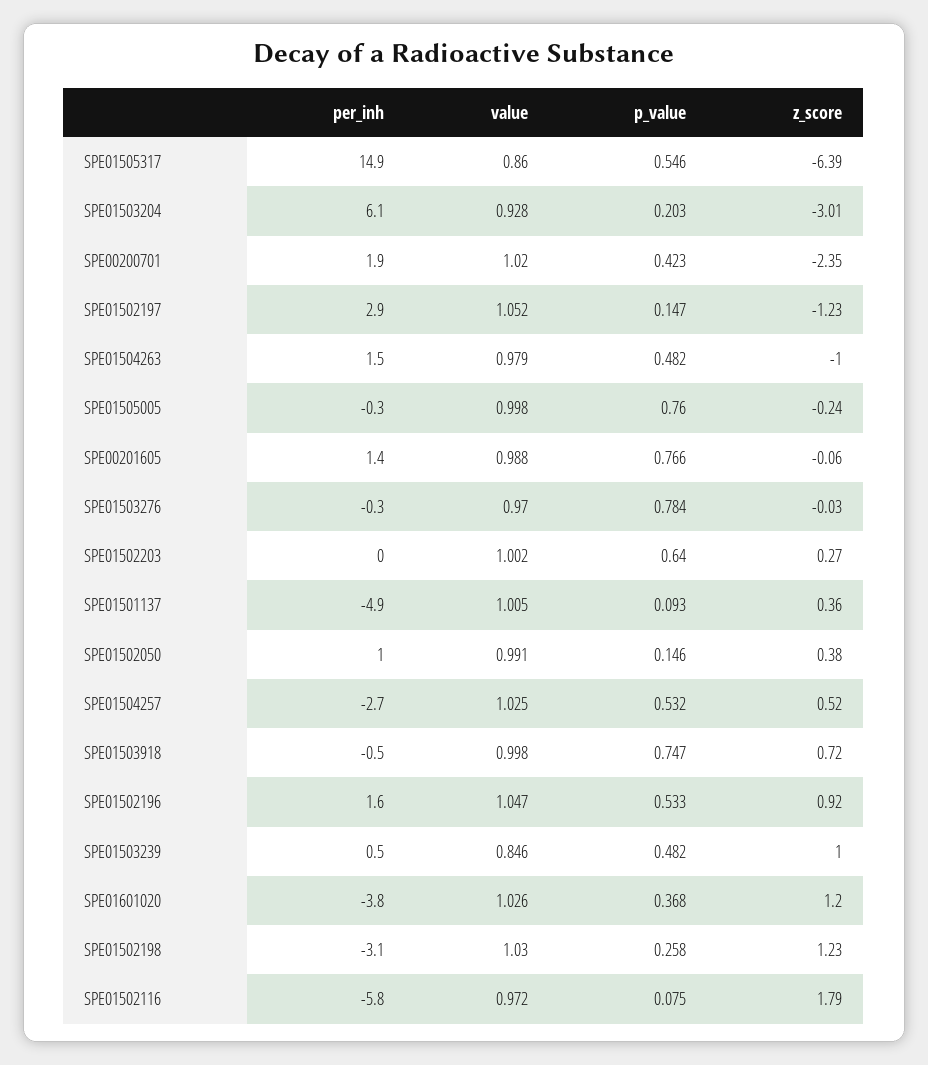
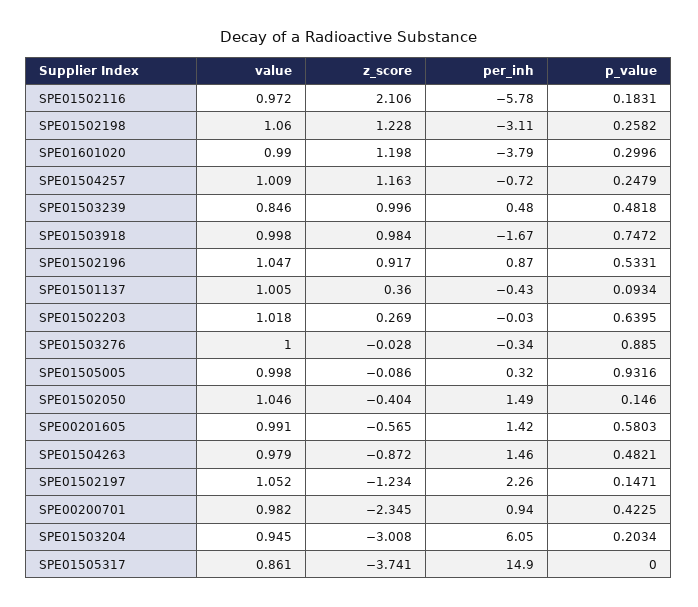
  {
    "per_inh": {
      "SPE01505317": 14.9,
      "SPE01503204": 6.05,
-     "SPE00200701": 1.9,
+     "SPE00200701": 0.94,
-     "SPE01502197": 2.9,
+     "SPE01502197": 2.26,
      "SPE01504263": 1.46,
-     "SPE01505005": -0.3,
+     "SPE01505005": 0.32,
      "SPE00201605": 1.42,
      "SPE01503276": -0.34,
      "SPE01502203": -0.03,
-     "SPE01501137": -4.9,
+     "SPE01501137": -0.43,
-     "SPE01502050": 1,
+     "SPE01502050": 1.49,
-     "SPE01504257": -2.7,
+     "SPE01504257": -0.72,
-     "SPE01503918": -0.5,
+     "SPE01503918": -1.67,
-     "SPE01502196": 1.6,
+     "SPE01502196": 0.87,
      "SPE01503239": 0.48,
      "SPE01601020": -3.79,
      "SPE01502198": -3.11,
      "SPE01502116": -5.78
    },
    "value": {
-     "SPE01505317": 0.86,
+     "SPE01505317": 0.861,
-     "SPE01503204": 0.928,
+     "SPE01503204": 0.945,
-     "SPE00200701": 1.02,
+     "SPE00200701": 0.982,
      "SPE01502197": 1.052,
      "SPE01504263": 0.979,
      "SPE01505005": 0.998,
-     "SPE00201605": 0.988,
+     "SPE00201605": 0.991,
-     "SPE01503276": 0.97,
+     "SPE01503276": 1,
-     "SPE01502203": 1.002,
+     "SPE01502203": 1.018,
      "SPE01501137": 1.005,
-     "SPE01502050": 0.991,
+     "SPE01502050": 1.046,
-     "SPE01504257": 1.025,
+     "SPE01504257": 1.009,
      "SPE01503918": 0.998,
      "SPE01502196": 1.047,
      "SPE01503239": 0.846,
-     "SPE01601020": 1.026,
+     "SPE01601020": 0.99,
-     "SPE01502198": 1.03,
+     "SPE01502198": 1.06,
      "SPE01502116": 0.972
    },
    "p_value": {
-     "SPE01505317": 0.546,
+     "SPE01505317": 0,
      "SPE01503204": 0.2034,
      "SPE00200701": 0.4225,
      "SPE01502197": 0.1471,
      "SPE01504263": 0.4821,
-     "SPE01505005": 0.76,
+     "SPE01505005": 0.9316,
-     "SPE00201605": 0.766,
+     "SPE00201605": 0.5803,
-     "SPE01503276": 0.784,
+     "SPE01503276": 0.885,
      "SPE01502203": 0.6395,
      "SPE01501137": 0.0934,
      "SPE01502050": 0.146,
-     "SPE01504257": 0.532,
+     "SPE01504257": 0.2479,
      "SPE01503918": 0.7472,
      "SPE01502196": 0.5331,
      "SPE01503239": 0.4818,
-     "SPE01601020": 0.368,
+     "SPE01601020": 0.2996,
      "SPE01502198": 0.2582,
-     "SPE01502116": 0.075
+     "SPE01502116": 0.1831
    },
    "z_score": {
-     "SPE01505317": -6.39,
+     "SPE01505317": -3.741,
      "SPE01503204": -3.008,
      "SPE00200701": -2.345,
      "SPE01502197": -1.234,
-     "SPE01504263": -1,
+     "SPE01504263": -0.872,
-     "SPE01505005": -0.24,
+     "SPE01505005": -0.086,
-     "SPE00201605": -0.06,
+     "SPE00201605": -0.565,
      "SPE01503276": -0.028,
      "SPE01502203": 0.269,
      "SPE01501137": 0.36,
-     "SPE01502050": 0.38,
+     "SPE01502050": -0.404,
-     "SPE01504257": 0.52,
+     "SPE01504257": 1.163,
-     "SPE01503918": 0.72,
+     "SPE01503918": 0.984,
      "SPE01502196": 0.917,
      "SPE01503239": 0.996,
      "SPE01601020": 1.198,
      "SPE01502198": 1.228,
-     "SPE01502116": 1.79
+     "SPE01502116": 2.106
    }
  }

